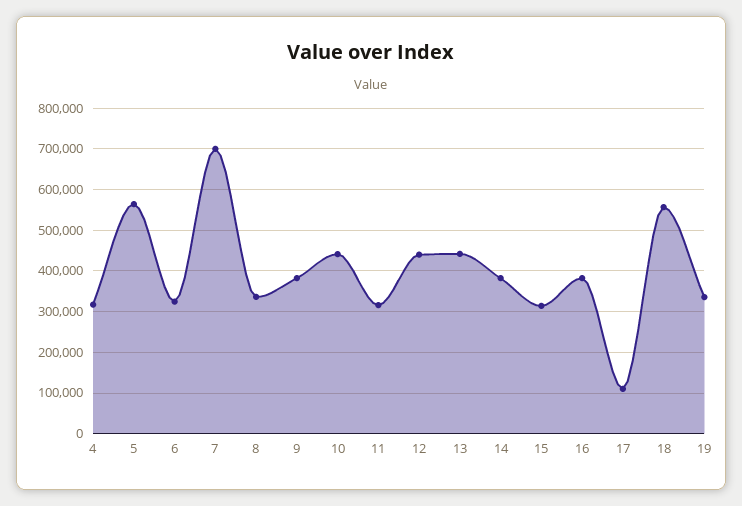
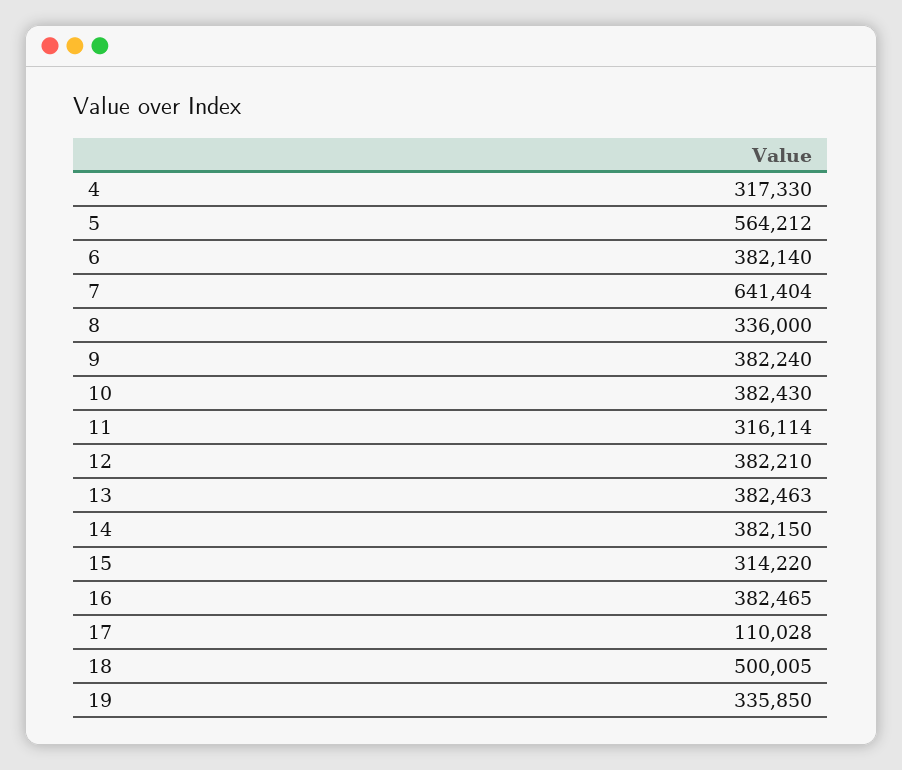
  {
    "4": 317330,
    "5": 564212,
-   "6": 320000,
+   "6": 382140,
-   "7": 700000,
+   "7": 641404,
    "8": 336000,
    "9": 382240,
-   "10": 440000,
+   "10": 382430,
    "11": 316114,
-   "12": 440000,
+   "12": 382210,
-   "13": 440000,
+   "13": 382463,
    "14": 382150,
    "15": 314220,
    "16": 382465,
    "17": 110028,
-   "18": 560000,
+   "18": 500005,
    "19": 335850
  }

